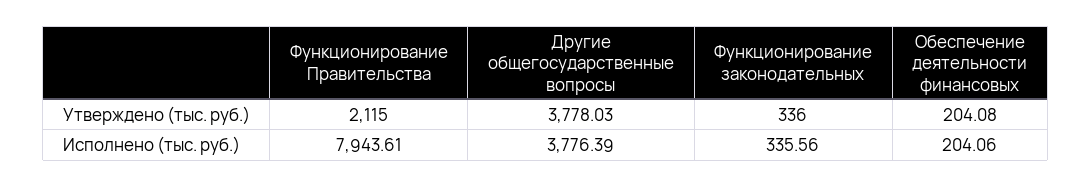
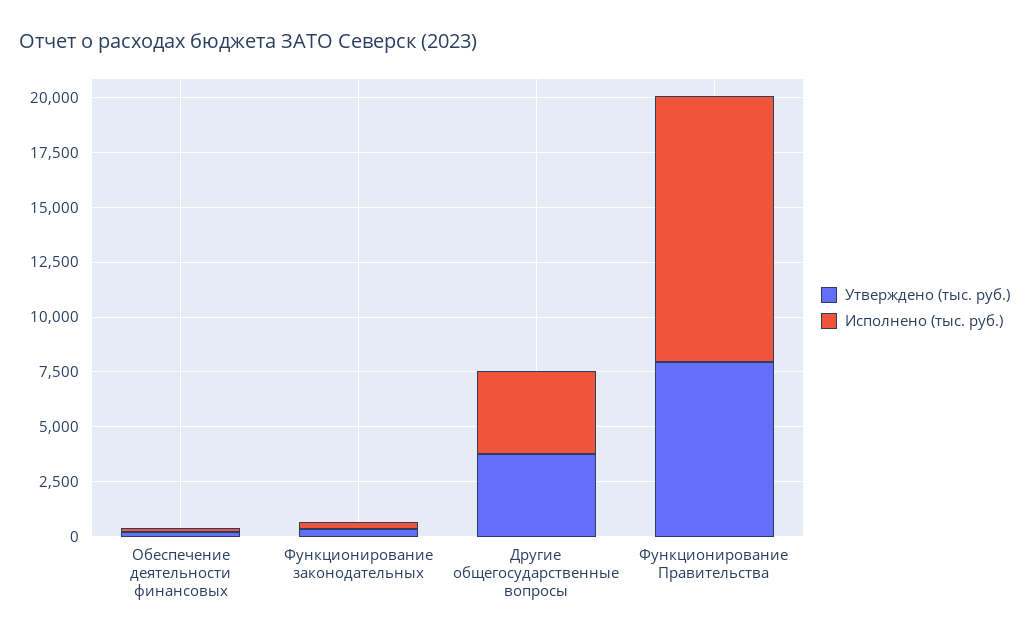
  {
    "Утверждено (тыс. руб.)": {
-     "Функционирование Правительства": 2115,
+     "Функционирование Правительства": 8000,
      "Другие общегосударственные вопросы": 3778.03,
      "Функционирование законодательных": 336,
      "Обеспечение деятельности финансовых": 204.08
    },
    "Исполнено (тыс. руб.)": {
-     "Функционирование Правительства": 7943.61,
+     "Функционирование Правительства": 12000,
      "Другие общегосударственные вопросы": 3776.39,
      "Функционирование законодательных": 335.56,
      "Обеспечение деятельности финансовых": 204.06
    }
  }

